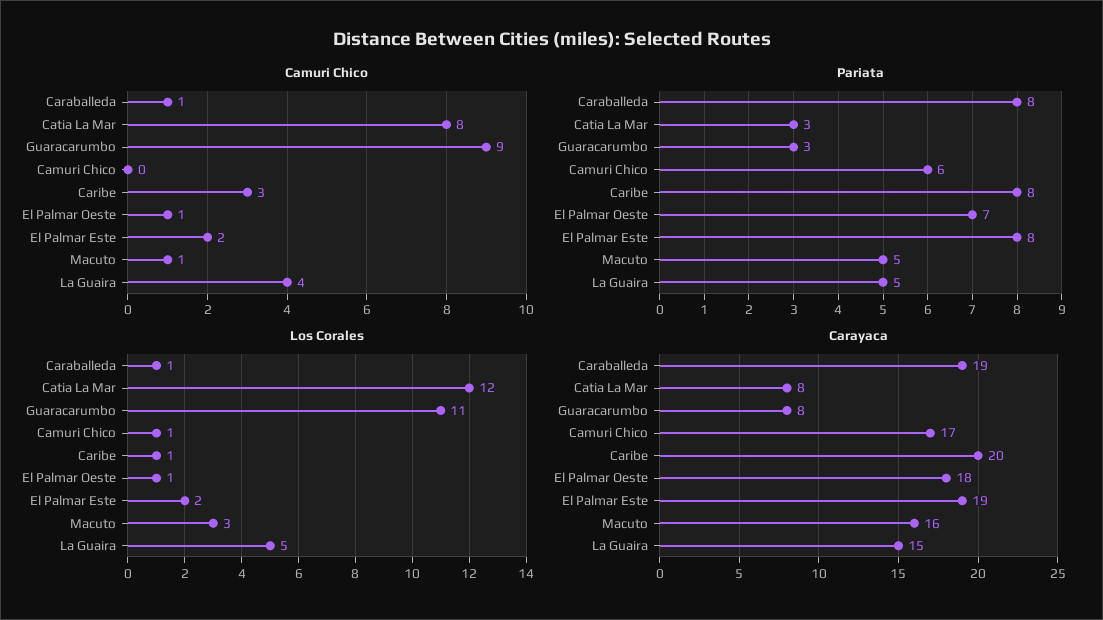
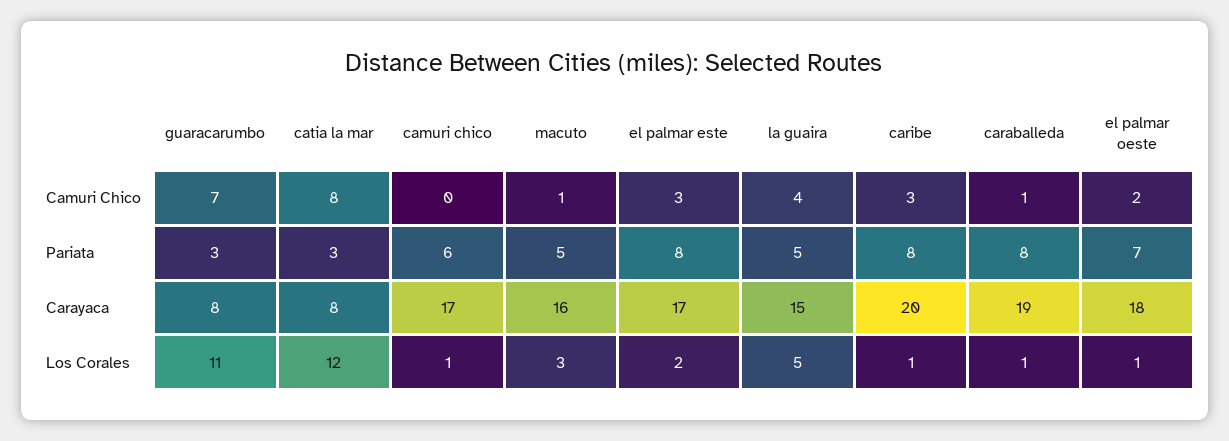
  {
    "Camuri Chico": {
      "Caraballeda": 1,
      "Catia La Mar": 8,
-     "Guaracarumbo": 9,
+     "Guaracarumbo": 7,
      "Camuri Chico": 0,
      "Caribe": 3,
-     "El Palmar Oeste": 1,
+     "El Palmar Oeste": 2,
-     "El Palmar Este": 2,
+     "El Palmar Este": 3,
      "Macuto": 1,
      "La Guaira": 4
    },
    "Pariata": {
      "Caraballeda": 8,
      "Catia La Mar": 3,
      "Guaracarumbo": 3,
      "Camuri Chico": 6,
      "Caribe": 8,
      "El Palmar Oeste": 7,
      "El Palmar Este": 8,
      "Macuto": 5,
      "La Guaira": 5
    },
    "Los Corales": {
      "Caraballeda": 1,
      "Catia La Mar": 12,
      "Guaracarumbo": 11,
      "Camuri Chico": 1,
      "Caribe": 1,
      "El Palmar Oeste": 1,
      "El Palmar Este": 2,
      "Macuto": 3,
      "La Guaira": 5
    },
    "Carayaca": {
      "Caraballeda": 19,
      "Catia La Mar": 8,
      "Guaracarumbo": 8,
      "Camuri Chico": 17,
      "Caribe": 20,
      "El Palmar Oeste": 18,
-     "El Palmar Este": 19,
+     "El Palmar Este": 17,
      "Macuto": 16,
      "La Guaira": 15
    }
  }

